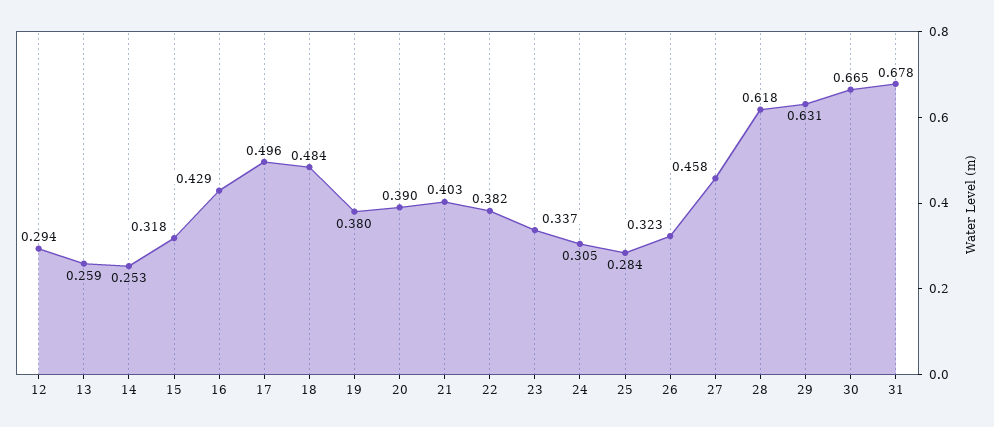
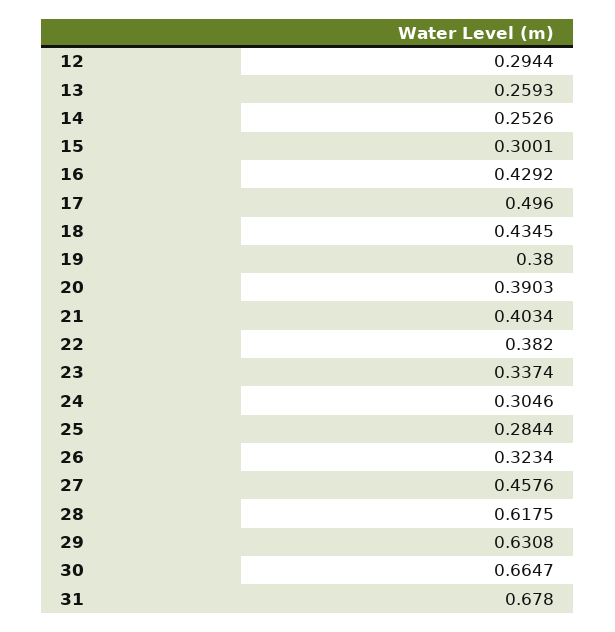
  {
    "12": 0.2944,
    "13": 0.2593,
    "14": 0.2526,
-   "15": 0.318,
+   "15": 0.3001,
    "16": 0.4292,
    "17": 0.496,
-   "18": 0.484,
+   "18": 0.4345,
    "19": 0.38,
    "20": 0.3903,
    "21": 0.4034,
    "22": 0.382,
    "23": 0.3374,
    "24": 0.3046,
    "25": 0.2844,
    "26": 0.3234,
    "27": 0.4576,
    "28": 0.6175,
    "29": 0.6308,
    "30": 0.6647,
    "31": 0.678
  }

